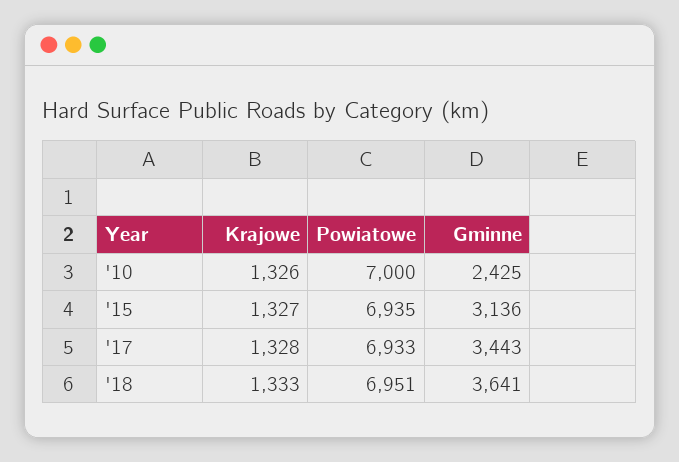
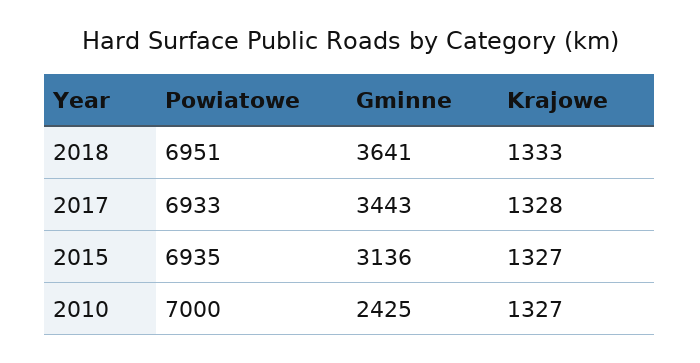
  {
    "Krajowe": {
-     "'10": 1326,
+     "'10": 1327,
      "'15": 1327,
      "'17": 1328,
      "'18": 1333
    },
    "Powiatowe": {
      "'10": 7000,
      "'15": 6935,
      "'17": 6933,
      "'18": 6951
    },
    "Gminne": {
      "'10": 2425,
      "'15": 3136,
      "'17": 3443,
      "'18": 3641
    }
  }

